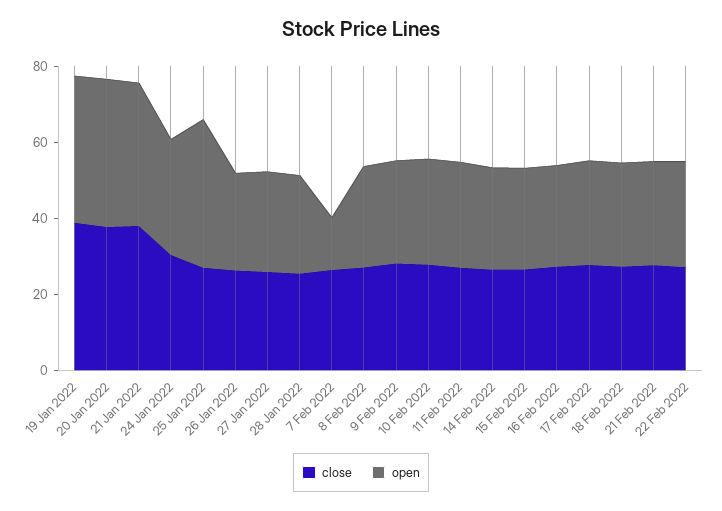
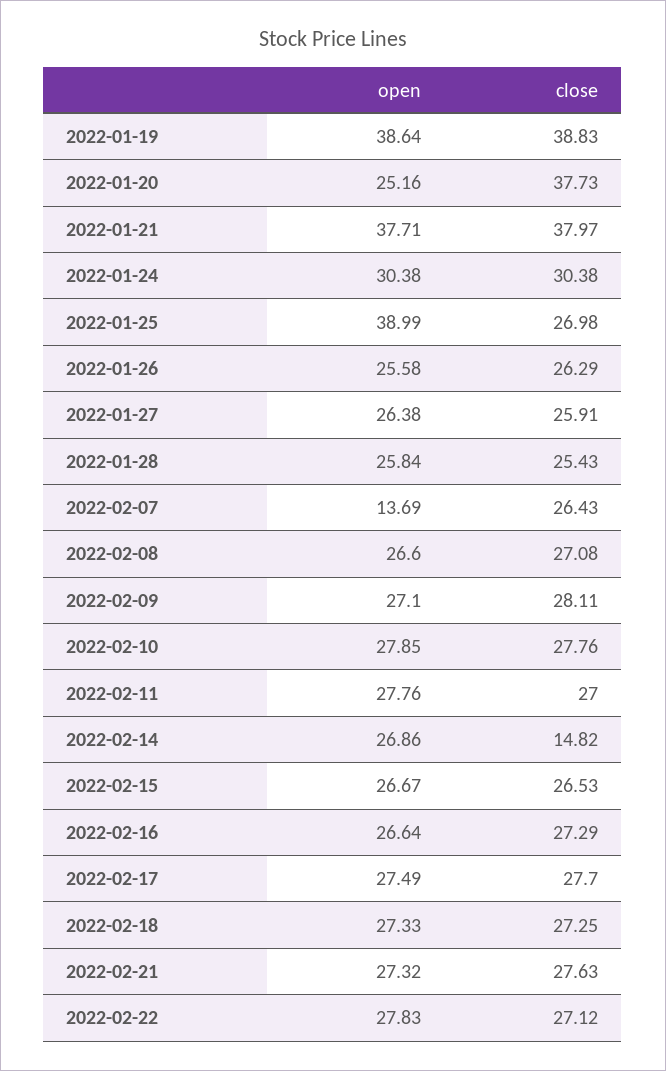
  {
    "close": {
      "19 Jan 2022": 38.83,
      "20 Jan 2022": 37.73,
      "21 Jan 2022": 37.97,
      "24 Jan 2022": 30.38,
      "25 Jan 2022": 26.98,
      "26 Jan 2022": 26.29,
      "27 Jan 2022": 25.91,
      "28 Jan 2022": 25.43,
      "7 Feb 2022": 26.43,
      "8 Feb 2022": 27.08,
      "9 Feb 2022": 28.11,
      "10 Feb 2022": 27.76,
      "11 Feb 2022": 27,
-     "14 Feb 2022": 25,
+     "14 Feb 2022": 14.82,
      "15 Feb 2022": 26.53,
      "16 Feb 2022": 27.29,
      "17 Feb 2022": 27.7,
      "18 Feb 2022": 27.25,
      "21 Feb 2022": 27.63,
      "22 Feb 2022": 27.12
    },
    "open": {
      "19 Jan 2022": 38.64,
-     "20 Jan 2022": 40,
+     "20 Jan 2022": 25.16,
      "21 Jan 2022": 37.71,
      "24 Jan 2022": 30.38,
      "25 Jan 2022": 38.99,
      "26 Jan 2022": 25.58,
      "27 Jan 2022": 26.38,
      "28 Jan 2022": 25.84,
      "7 Feb 2022": 13.69,
      "8 Feb 2022": 26.6,
      "9 Feb 2022": 27.1,
      "10 Feb 2022": 27.85,
      "11 Feb 2022": 27.76,
      "14 Feb 2022": 26.86,
      "15 Feb 2022": 26.67,
      "16 Feb 2022": 26.64,
      "17 Feb 2022": 27.49,
      "18 Feb 2022": 27.33,
      "21 Feb 2022": 27.32,
      "22 Feb 2022": 27.83
    }
  }

